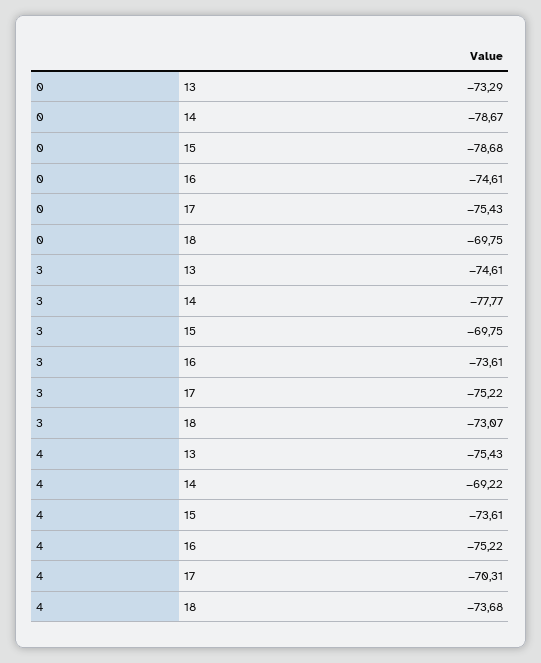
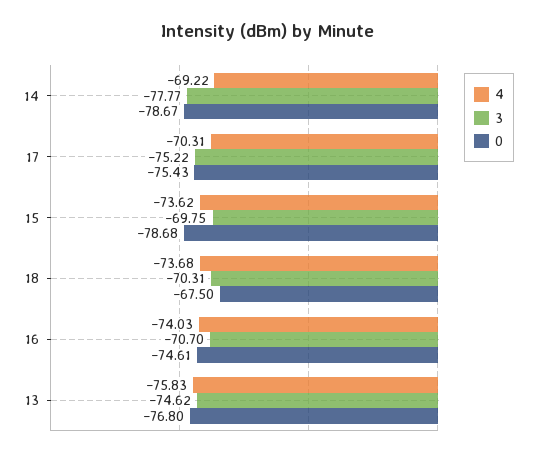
  {
    "0": {
-     "13": -73.29,
+     "13": -76.8,
      "14": -78.67,
      "15": -78.68,
      "16": -74.61,
      "17": -75.43,
-     "18": -69.75
+     "18": -67.5
    },
    "3": {
-     "13": -74.61,
+     "13": -74.62,
      "14": -77.77,
      "15": -69.75,
-     "16": -73.61,
+     "16": -70.7,
      "17": -75.22,
-     "18": -73.07
+     "18": -70.31
    },
    "4": {
-     "13": -75.43,
+     "13": -75.83,
      "14": -69.22,
-     "15": -73.61,
+     "15": -73.62,
-     "16": -75.22,
+     "16": -74.03,
      "17": -70.31,
      "18": -73.68
    }
  }

